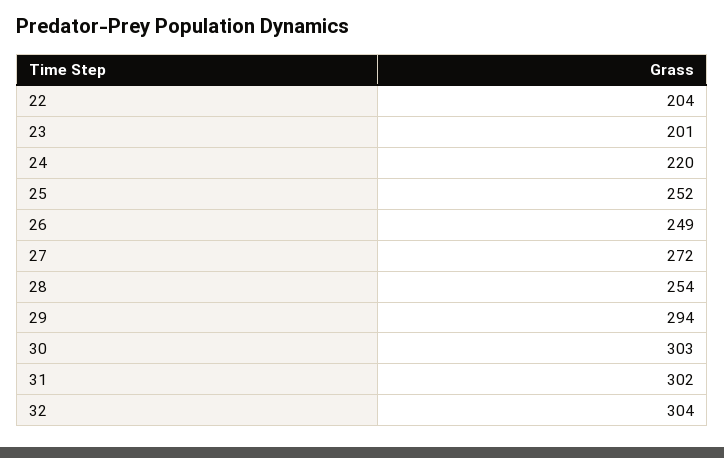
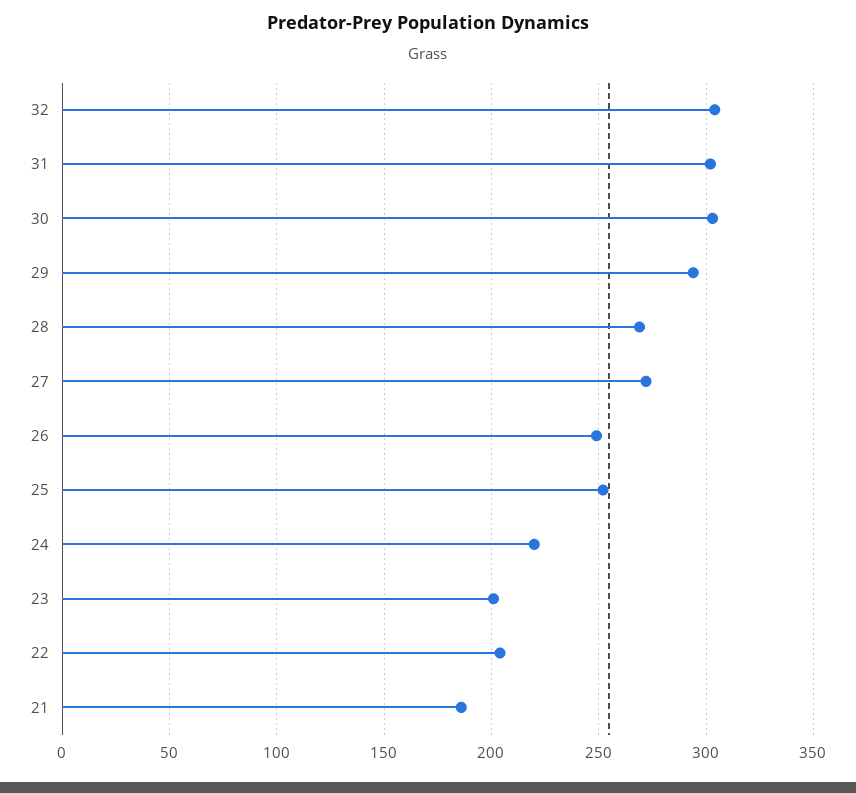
  {
    "22": 204,
    "23": 201,
    "24": 220,
    "25": 252,
    "26": 249,
    "27": 272,
-   "28": 254,
+   "28": 270,
    "29": 294,
    "30": 303,
    "31": 302,
-   "32": 304
+   "32": 304,
+   "21": 185
  }

